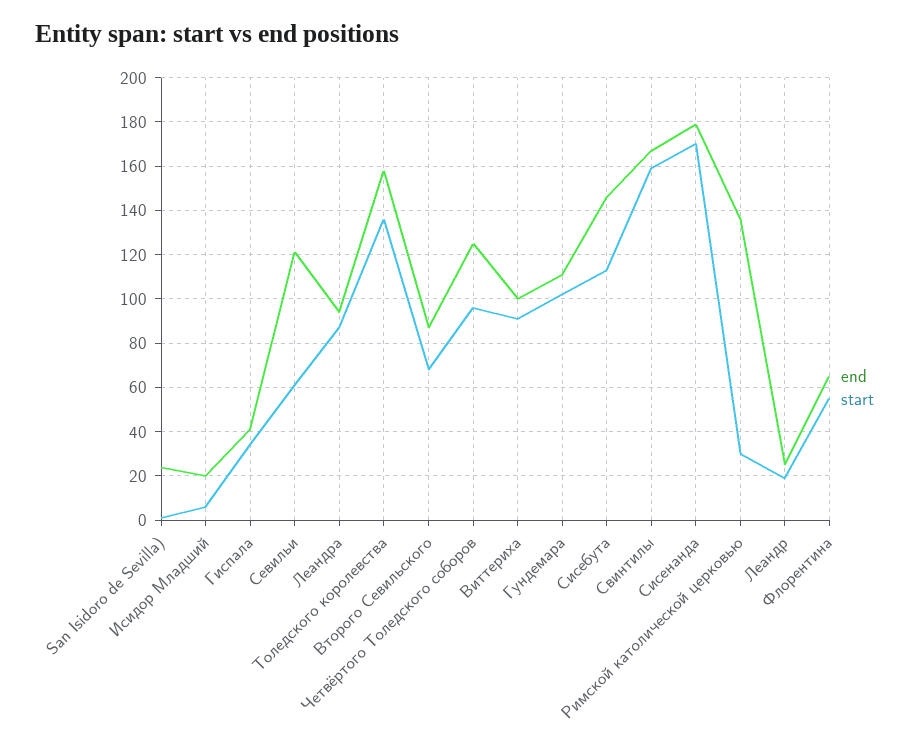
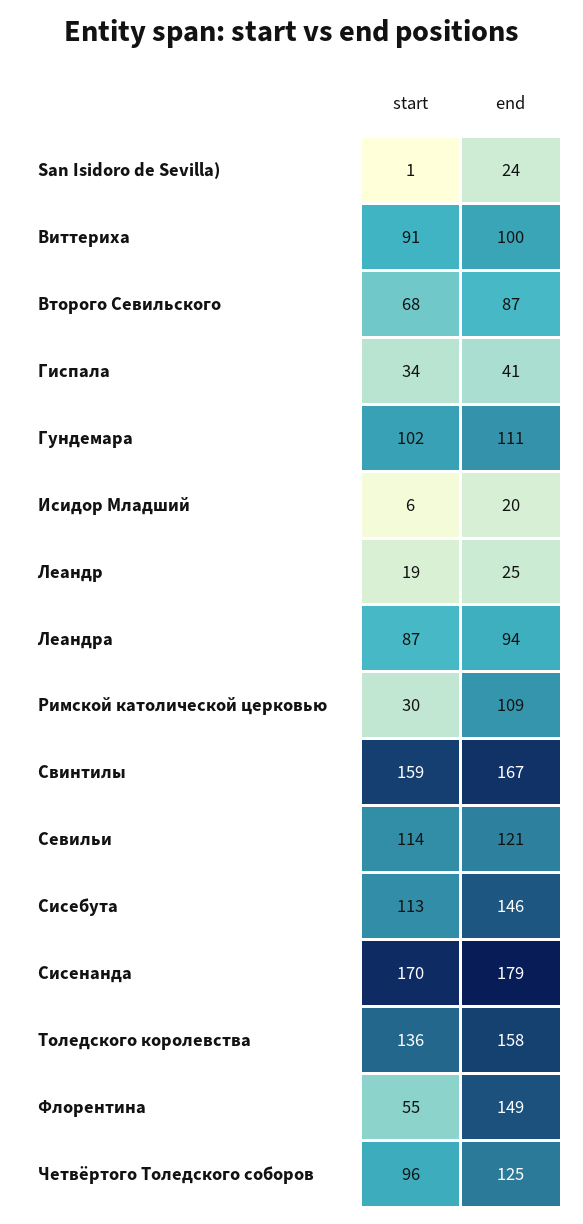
  {
    "end": {
      "San Isidoro de Sevilla)": 24,
      "Исидор Младший": 20,
      "Гиспала": 41,
      "Севильи": 121,
      "Леандра": 94,
      "Толедского королевства": 158,
      "Второго Севильского": 87,
      "Четвёртого Толедского соборов": 125,
      "Виттериха": 100,
      "Гундемара": 111,
      "Сисебута": 146,
      "Свинтилы": 167,
      "Сисенанда": 179,
-     "Римской католической церковью": 135,
+     "Римской католической церковью": 109,
      "Леандр": 25,
-     "Флорентина": 65
+     "Флорентина": 149
    },
    "start": {
      "San Isidoro de Sevilla)": 1,
      "Исидор Младший": 6,
      "Гиспала": 34,
-     "Севильи": 60,
+     "Севильи": 114,
      "Леандра": 87,
      "Толедского королевства": 136,
      "Второго Севильского": 68,
      "Четвёртого Толедского соборов": 96,
      "Виттериха": 91,
      "Гундемара": 102,
      "Сисебута": 113,
      "Свинтилы": 159,
      "Сисенанда": 170,
      "Римской католической церковью": 30,
      "Леандр": 19,
      "Флорентина": 55
    }
  }

